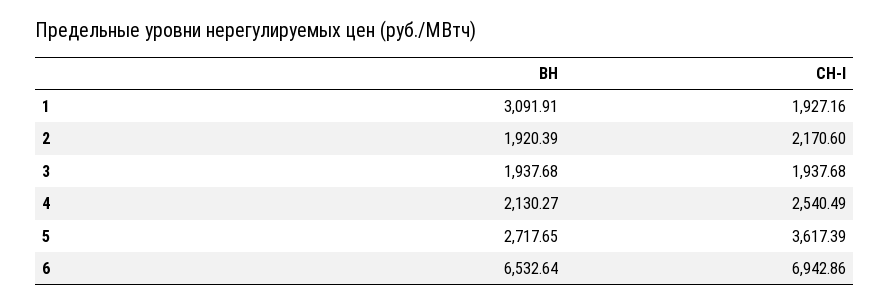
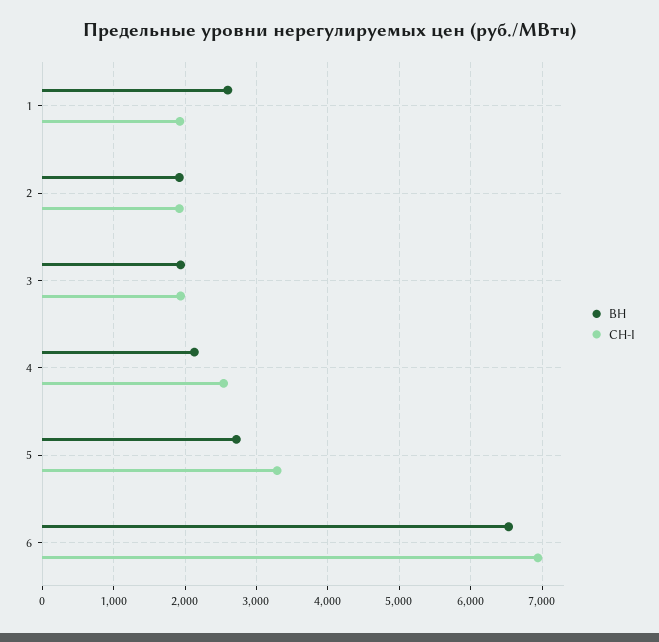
  {
    "ВН": {
-     "1": 3091.91,
+     "1": 2600,
      "2": 1920.39,
      "3": 1937.68,
      "4": 2130.27,
      "5": 2717.65,
      "6": 6532.64
    },
    "СН-I": {
      "1": 1927.16,
-     "2": 2170.6,
+     "2": 1900,
      "3": 1937.68,
      "4": 2540.49,
-     "5": 3617.39,
+     "5": 3300,
      "6": 6942.86
    }
  }

